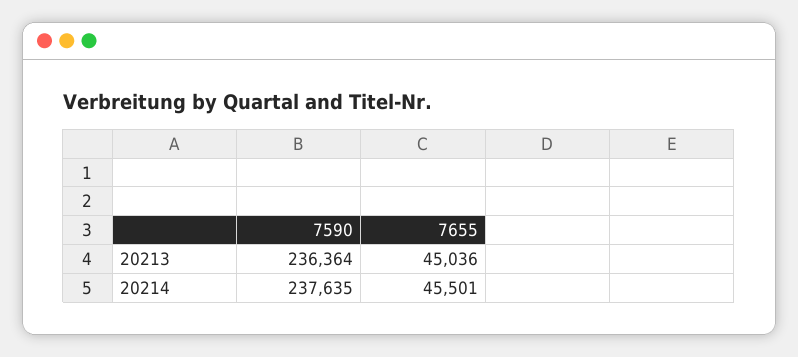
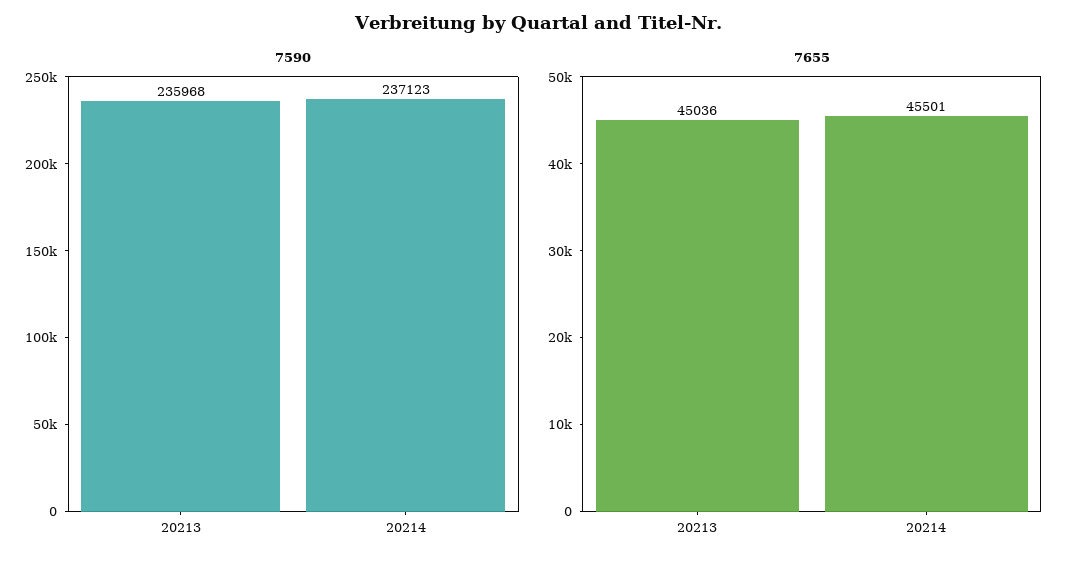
  {
    "7590": {
-     "20213": 236364,
+     "20213": 235968,
-     "20214": 237635
+     "20214": 237123
    },
    "7655": {
      "20213": 45036,
      "20214": 45501
    }
  }

